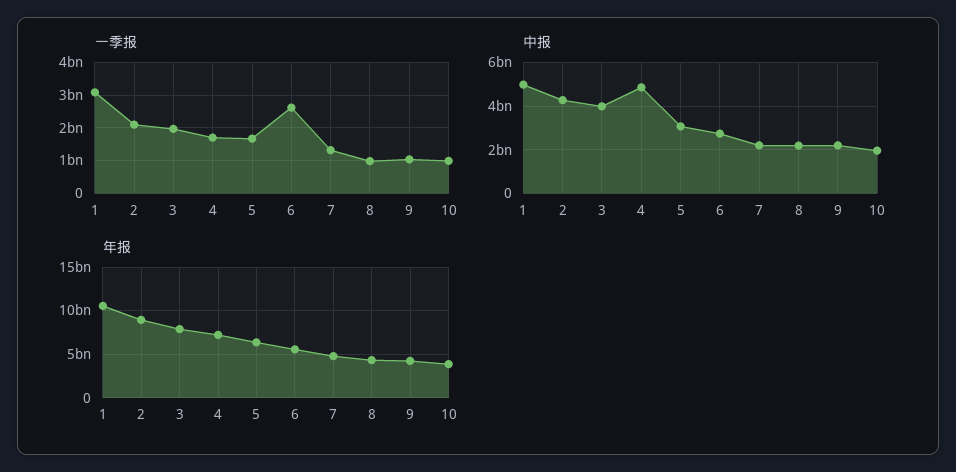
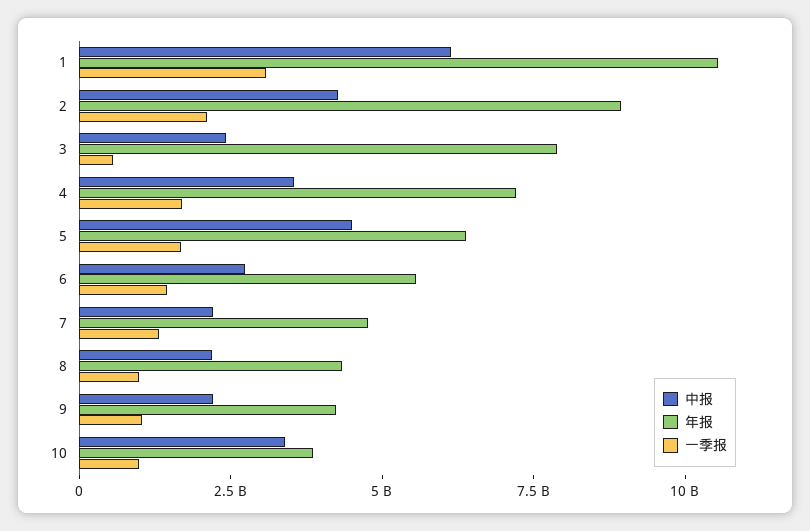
  {
    "一季报": {
      "1": 3000000000,
      "2": 2200000000,
-     "3": 2000000000,
+     "3": 500000000,
      "4": 1800000000,
      "5": 1600000000,
-     "6": 2600000000,
+     "6": 1500000000,
      "7": 1400000000,
      "8": 1000000000,
      "9": 1000000000,
      "10": 1000000000
    },
    "中报": {
-     "1": 5000000000,
+     "1": 6000000000,
      "2": 4500000000,
-     "3": 4000000000,
+     "3": 2500000000,
-     "4": 5000000000,
+     "4": 3500000000,
-     "5": 3000000000,
+     "5": 4500000000,
      "6": 2500000000,
      "7": 2000000000,
      "8": 2000000000,
      "9": 2000000000,
-     "10": 2000000000
+     "10": 3500000000
    },
    "年报": {
      "1": 10500000000,
      "2": 9000000000,
      "3": 8000000000,
      "4": 7000000000,
      "5": 6500000000,
      "6": 5500000000,
      "7": 5000000000,
      "8": 4500000000,
      "9": 4000000000,
      "10": 4000000000
    }
  }

